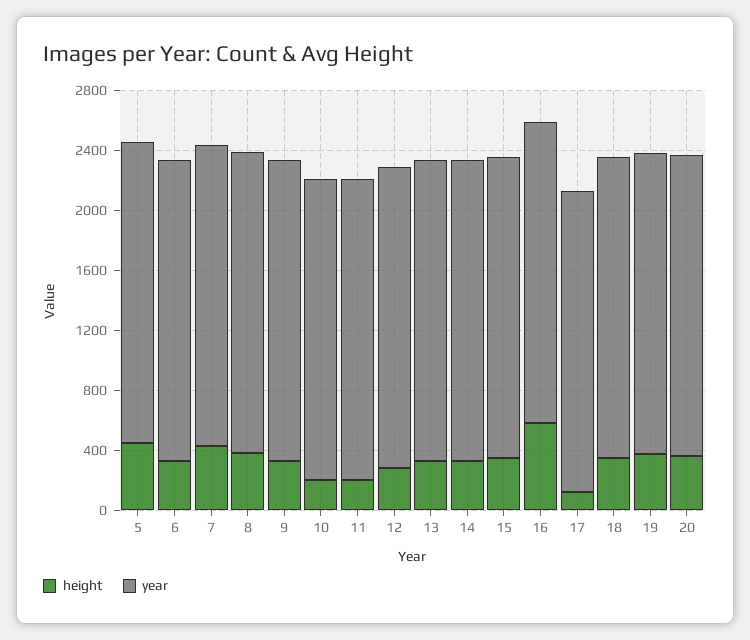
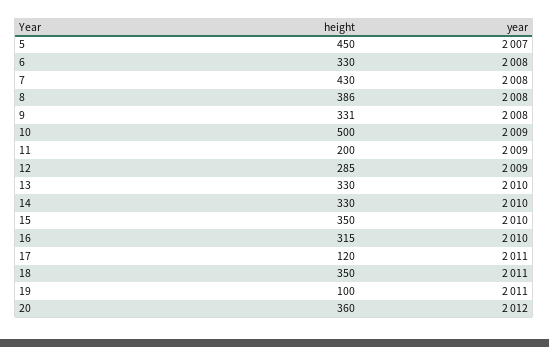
  {
    "height": {
      "5": 450,
      "6": 330,
      "7": 430,
      "8": 386,
      "9": 331,
-     "10": 200,
+     "10": 500,
      "11": 200,
      "12": 285,
      "13": 330,
      "14": 330,
      "15": 350,
-     "16": 600,
+     "16": 315,
      "17": 120,
      "18": 350,
-     "19": 400,
+     "19": 100,
      "20": 360
    },
    "year": {
      "5": 2007,
      "6": 2008,
      "7": 2008,
      "8": 2008,
      "9": 2008,
      "10": 2009,
      "11": 2009,
      "12": 2009,
      "13": 2010,
      "14": 2010,
      "15": 2010,
      "16": 2010,
      "17": 2011,
      "18": 2011,
      "19": 2011,
      "20": 2012
    }
  }

